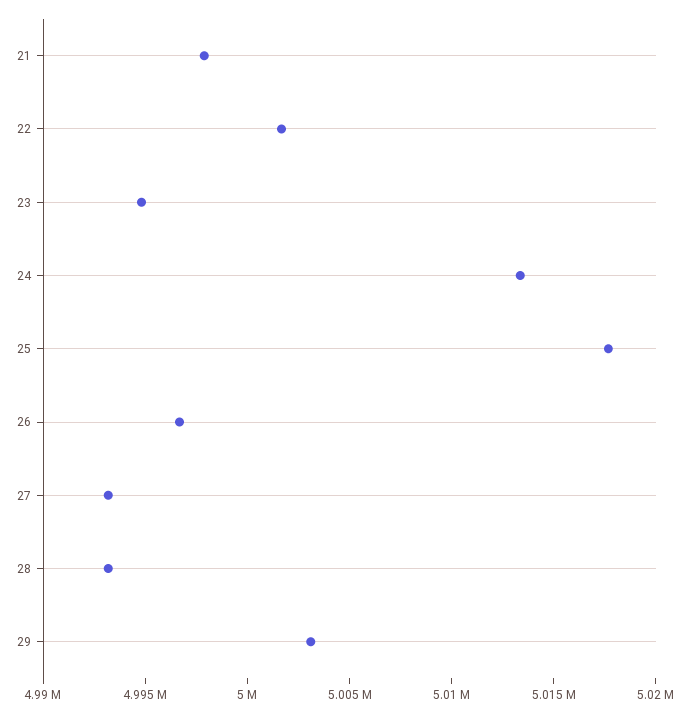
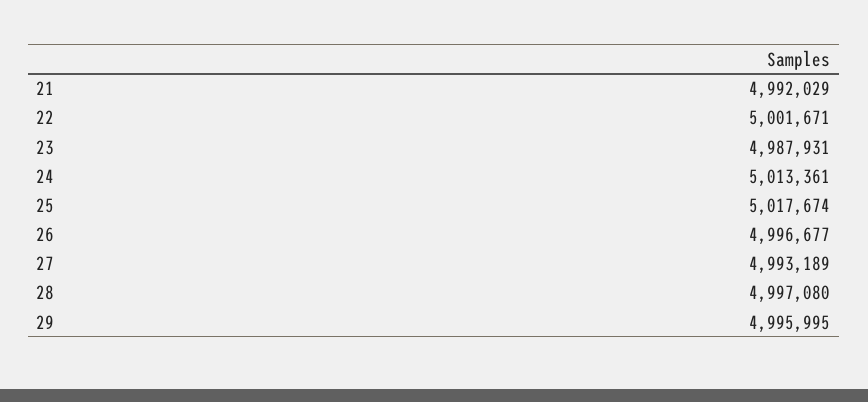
  {
-   "21": 4998000,
+   "21": 4992029,
    "22": 5001671,
-   "23": 4995000,
+   "23": 4987931,
    "24": 5013361,
    "25": 5017674,
    "26": 4996677,
    "27": 4993189,
-   "28": 4993000,
+   "28": 4997080,
-   "29": 5003000
+   "29": 4995995
  }

